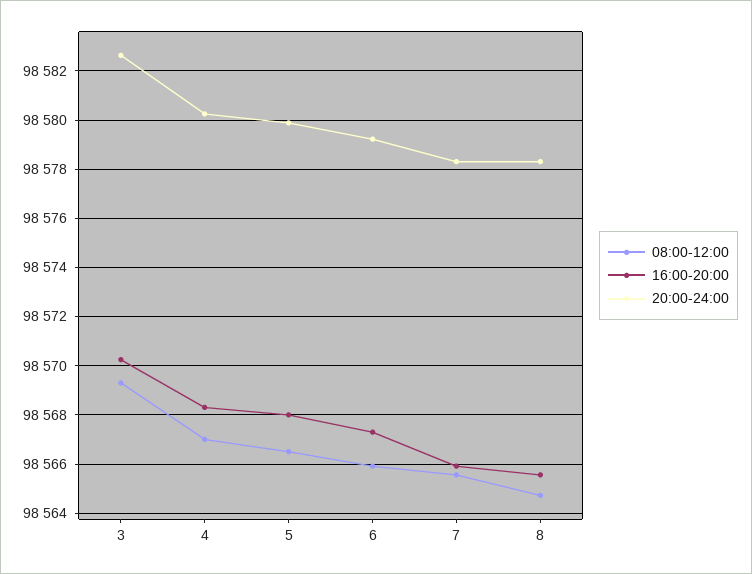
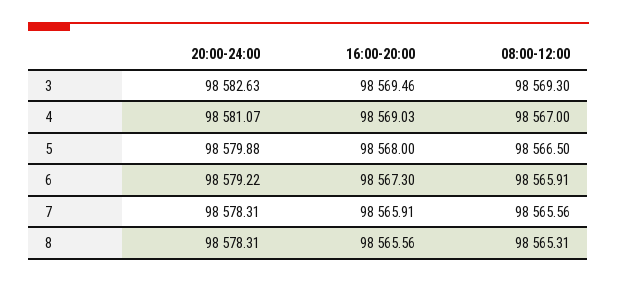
  {
    "08:00-12:00": {
      "3": 98569.3,
      "4": 98567,
      "5": 98566.5,
      "6": 98565.91,
      "7": 98565.56,
-     "8": 98564.75
+     "8": 98565.31
    },
    "16:00-20:00": {
-     "3": 98570.25,
+     "3": 98569.46,
-     "4": 98568.25,
+     "4": 98569.03,
      "5": 98568,
      "6": 98567.3,
      "7": 98565.91,
      "8": 98565.56
    },
    "20:00-24:00": {
      "3": 98582.63,
-     "4": 98580.25,
+     "4": 98581.07,
      "5": 98579.88,
      "6": 98579.22,
      "7": 98578.31,
      "8": 98578.31
    }
  }

